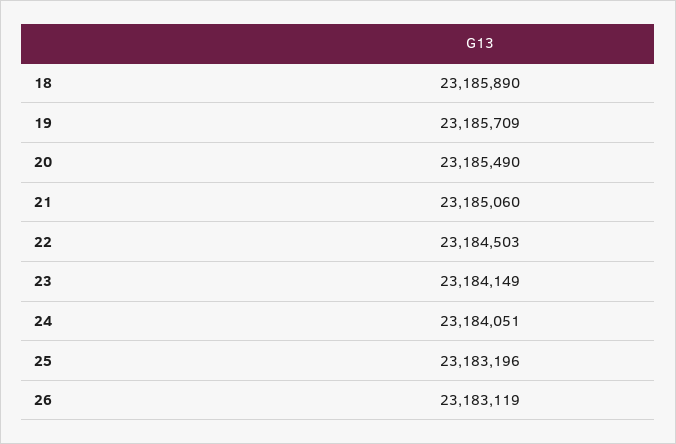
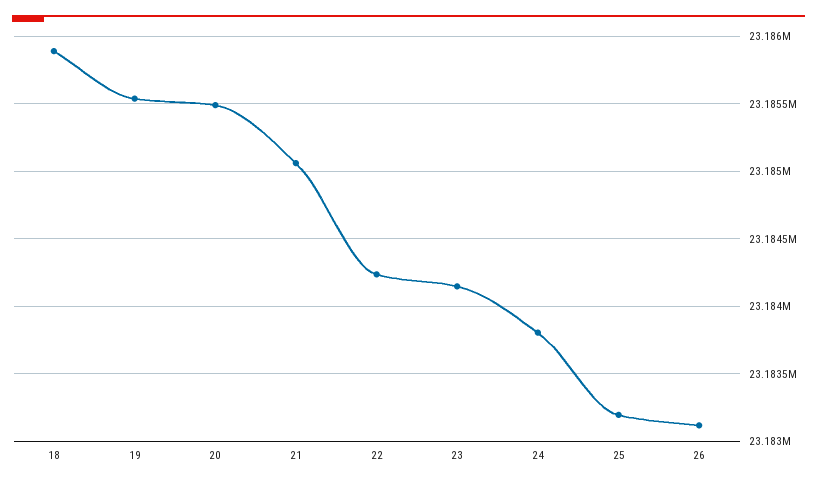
  {
    "18": 23185890,
-   "19": 23185709,
+   "19": 23185550,
    "20": 23185490,
    "21": 23185060,
-   "22": 23184503,
+   "22": 23184250,
    "23": 23184149,
-   "24": 23184051,
+   "24": 23183800,
    "25": 23183196,
    "26": 23183119
  }

